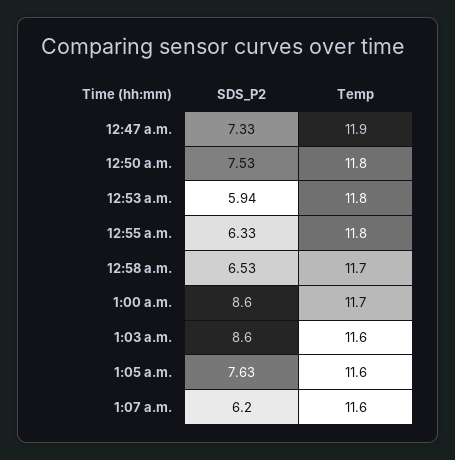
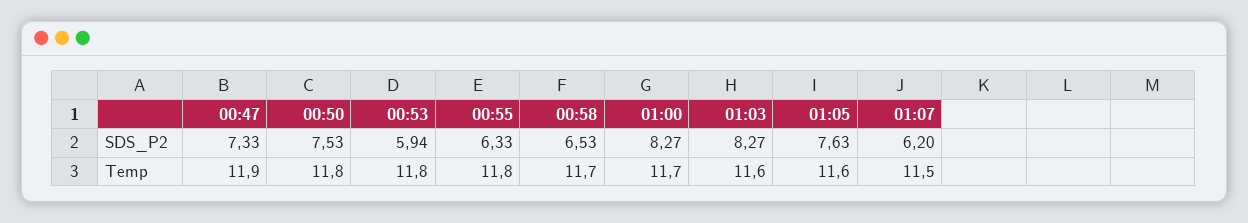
  {
    "SDS_P2": {
      "12:47 a.m.": 7.33,
      "12:50 a.m.": 7.53,
      "12:53 a.m.": 5.94,
      "12:55 a.m.": 6.33,
      "12:58 a.m.": 6.53,
-     "1:00 a.m.": 8.6,
+     "1:00 a.m.": 8.27,
-     "1:03 a.m.": 8.6,
+     "1:03 a.m.": 8.27,
      "1:05 a.m.": 7.63,
      "1:07 a.m.": 6.2
    },
    "Temp": {
      "12:47 a.m.": 11.9,
      "12:50 a.m.": 11.8,
      "12:53 a.m.": 11.8,
      "12:55 a.m.": 11.8,
      "12:58 a.m.": 11.7,
      "1:00 a.m.": 11.7,
      "1:03 a.m.": 11.6,
      "1:05 a.m.": 11.6,
-     "1:07 a.m.": 11.6
+     "1:07 a.m.": 11.5
    }
  }

